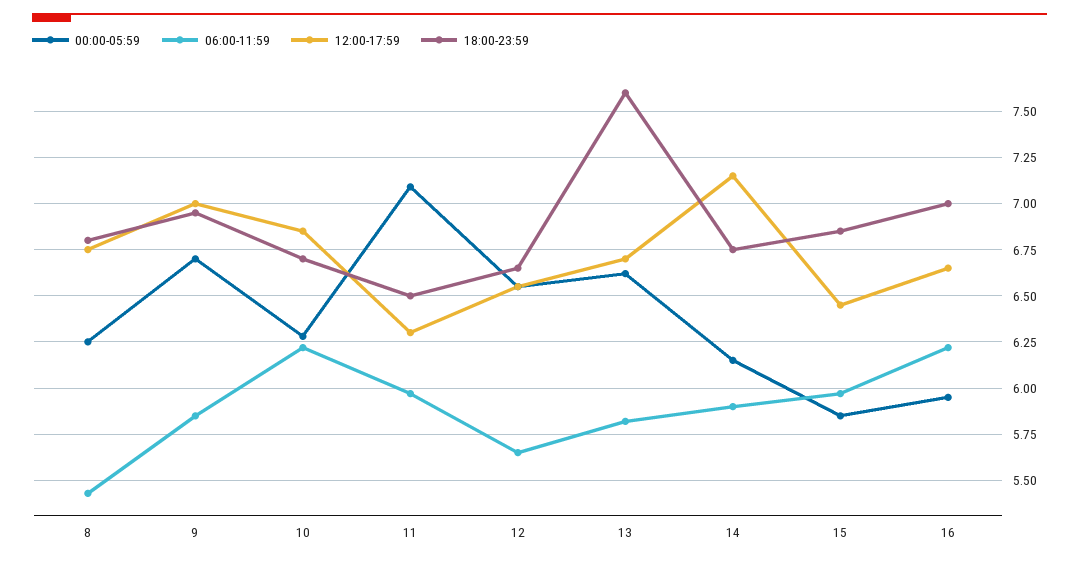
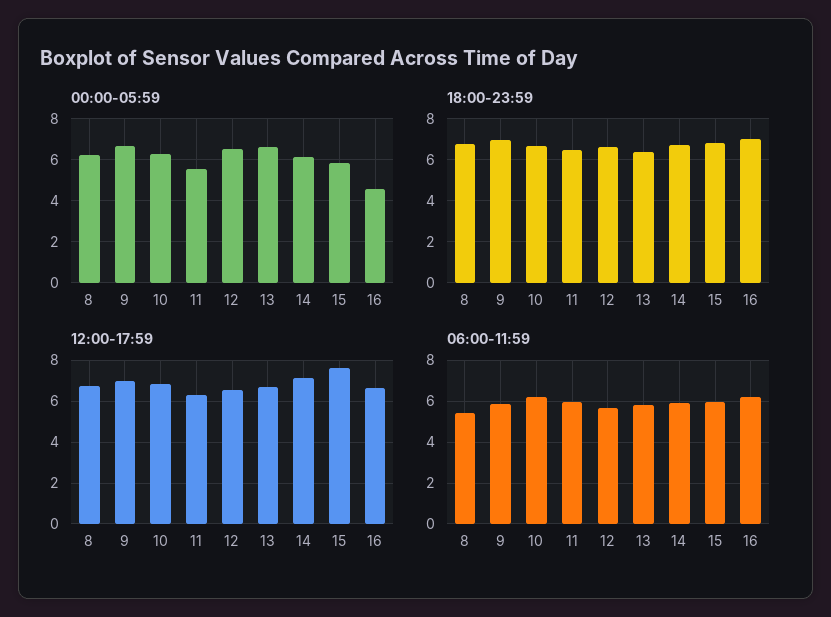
  {
    "00:00-05:59": {
      "8": 6.25,
      "9": 6.7,
      "10": 6.3,
-     "11": 7.1,
+     "11": 5.5,
      "12": 6.55,
      "13": 6.6,
      "14": 6.15,
      "15": 5.85,
-     "16": 5.95
+     "16": 4.5
    },
    "06:00-11:59": {
      "8": 5.45,
      "9": 5.85,
      "10": 6.2,
      "11": 5.95,
      "12": 5.65,
      "13": 5.8,
      "14": 5.9,
      "15": 5.95,
      "16": 6.2
    },
    "12:00-17:59": {
      "8": 6.75,
      "9": 7,
      "10": 6.85,
      "11": 6.3,
      "12": 6.55,
      "13": 6.7,
      "14": 7.15,
-     "15": 6.45,
+     "15": 7.5,
      "16": 6.65
    },
    "18:00-23:59": {
      "8": 6.8,
      "9": 6.95,
      "10": 6.7,
      "11": 6.5,
      "12": 6.65,
-     "13": 7.6,
+     "13": 6.5,
      "14": 6.75,
      "15": 6.85,
      "16": 7
    }
  }

